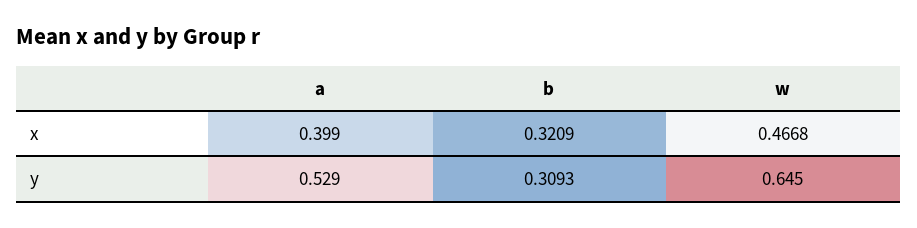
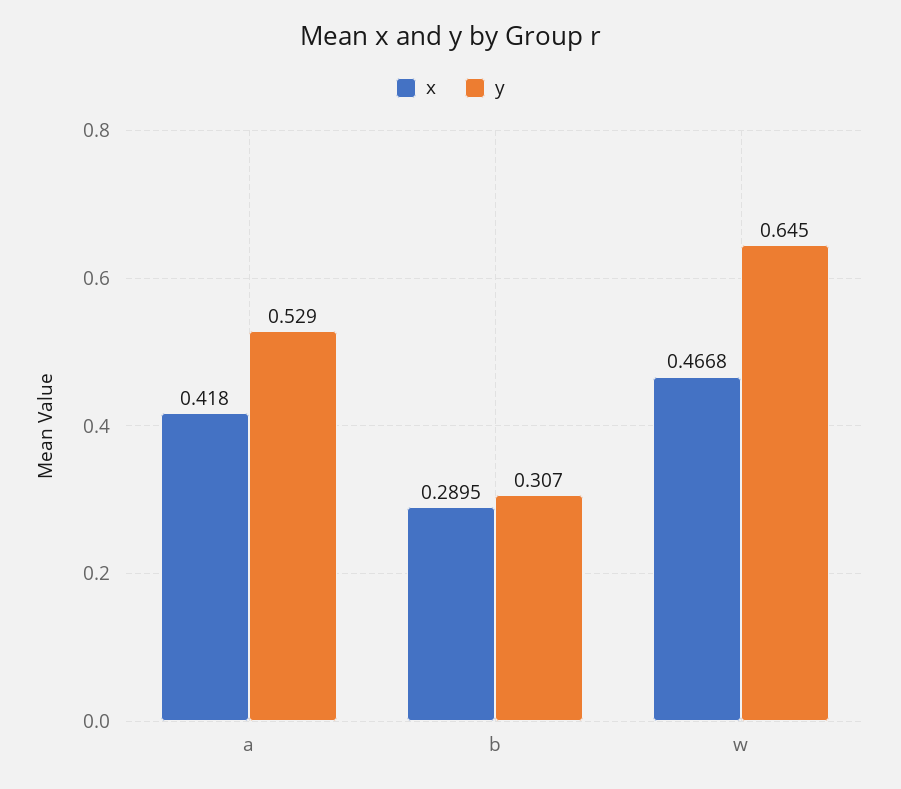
  {
    "x": {
-     "a": 0.399,
+     "a": 0.418,
-     "b": 0.3209,
+     "b": 0.2895,
      "w": 0.4668
    },
    "y": {
      "a": 0.529,
-     "b": 0.3093,
+     "b": 0.307,
      "w": 0.645
    }
  }

